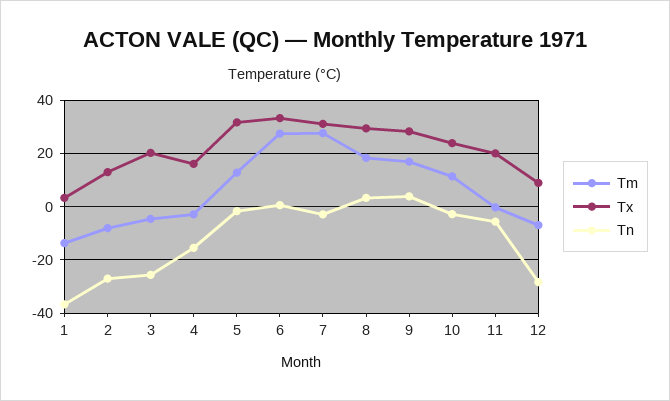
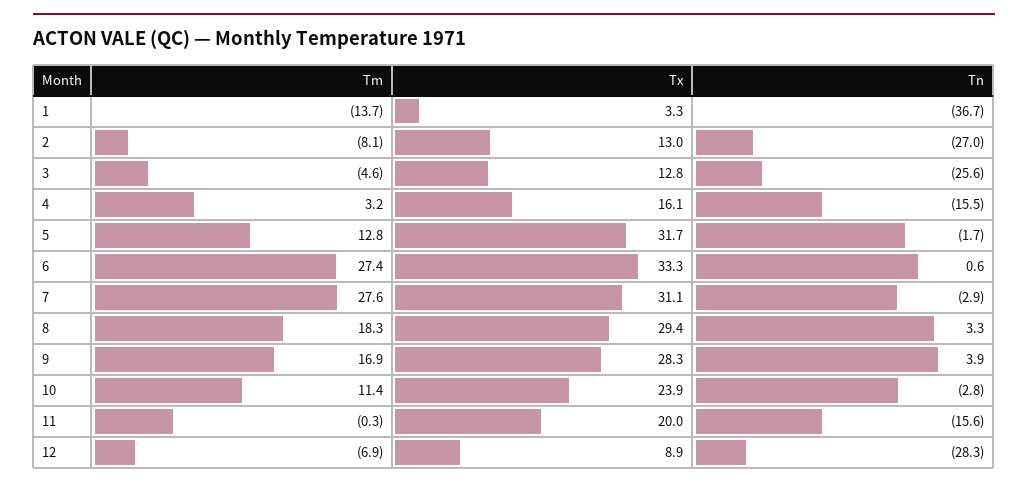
  {
    "Tm": {
      "1": -13.7,
      "2": -8.1,
      "3": -4.6,
-     "4": -2.5,
+     "4": 3.2,
      "5": 12.8,
      "6": 27.4,
      "7": 27.6,
      "8": 18.3,
      "9": 16.9,
      "10": 11.4,
      "11": -0.3,
      "12": -6.9
    },
    "Tx": {
      "1": 3.3,
      "2": 13,
-     "3": 20,
+     "3": 12.8,
      "4": 16.1,
      "5": 31.7,
      "6": 33.3,
      "7": 31.1,
      "8": 29.4,
      "9": 28.3,
      "10": 23.9,
      "11": 20,
      "12": 8.9
    },
    "Tn": {
      "1": -36.7,
      "2": -27,
      "3": -25.6,
      "4": -15.5,
      "5": -1.7,
      "6": 0.6,
      "7": -2.9,
      "8": 3.3,
      "9": 3.9,
      "10": -2.8,
-     "11": -5,
+     "11": -15.6,
      "12": -28.3
    }
  }

